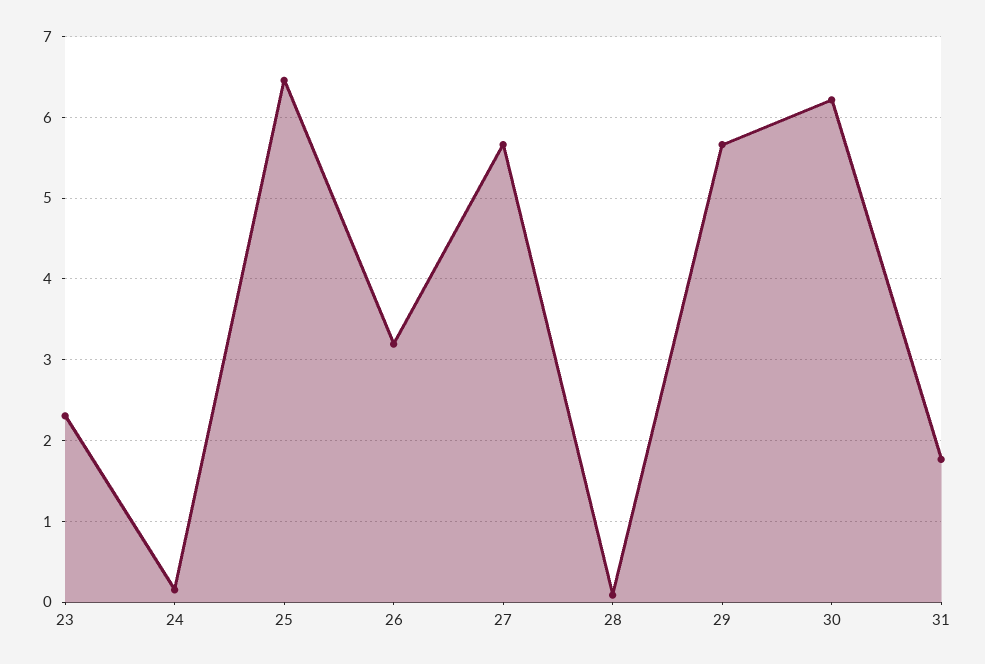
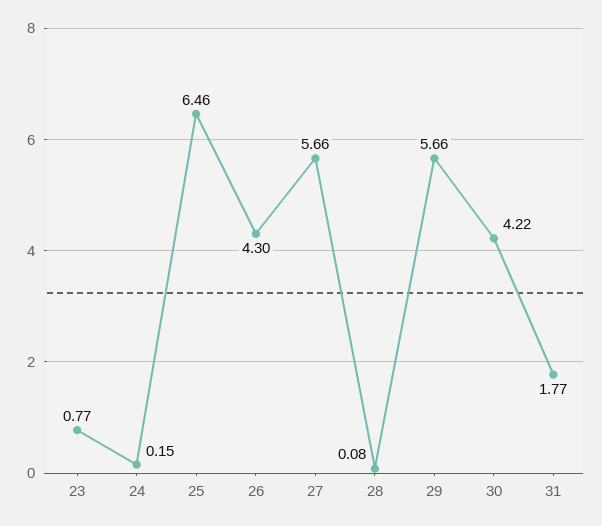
  {
-   "23": 2.3,
+   "23": 0.77,
    "24": 0.15,
    "25": 6.46,
-   "26": 3.2,
+   "26": 4.3,
    "27": 5.66,
    "28": 0.08,
    "29": 5.66,
-   "30": 6.2,
+   "30": 4.22,
    "31": 1.77
  }

